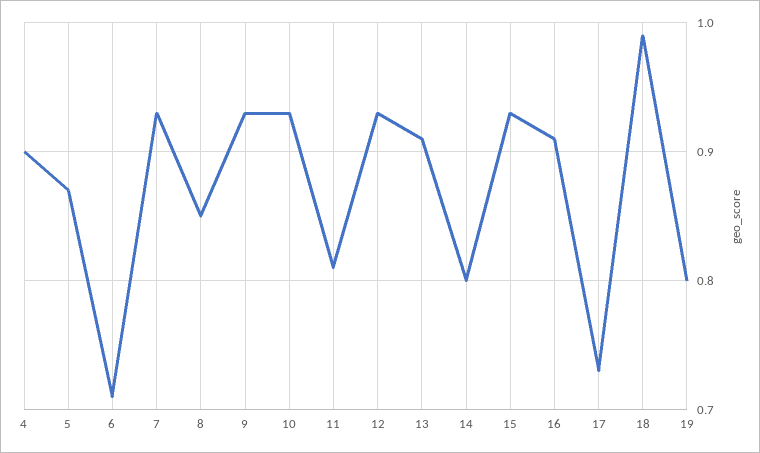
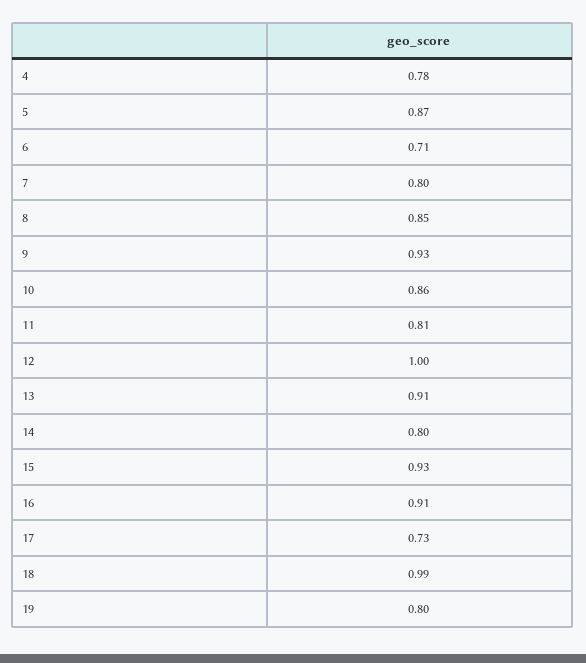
  {
-   "4": 0.9,
+   "4": 0.78,
    "5": 0.87,
    "6": 0.71,
-   "7": 0.93,
+   "7": 0.8,
    "8": 0.85,
    "9": 0.93,
-   "10": 0.93,
+   "10": 0.86,
    "11": 0.81,
-   "12": 0.93,
+   "12": 1,
    "13": 0.91,
    "14": 0.8,
    "15": 0.93,
    "16": 0.91,
    "17": 0.73,
    "18": 0.99,
    "19": 0.8
  }

